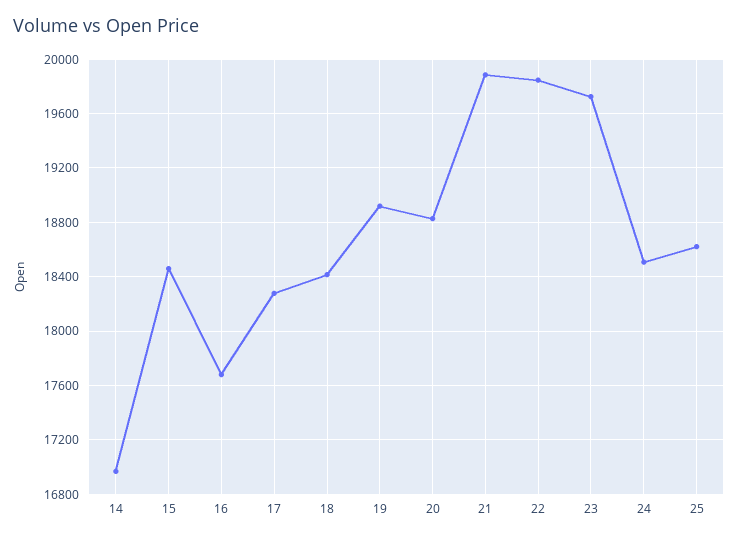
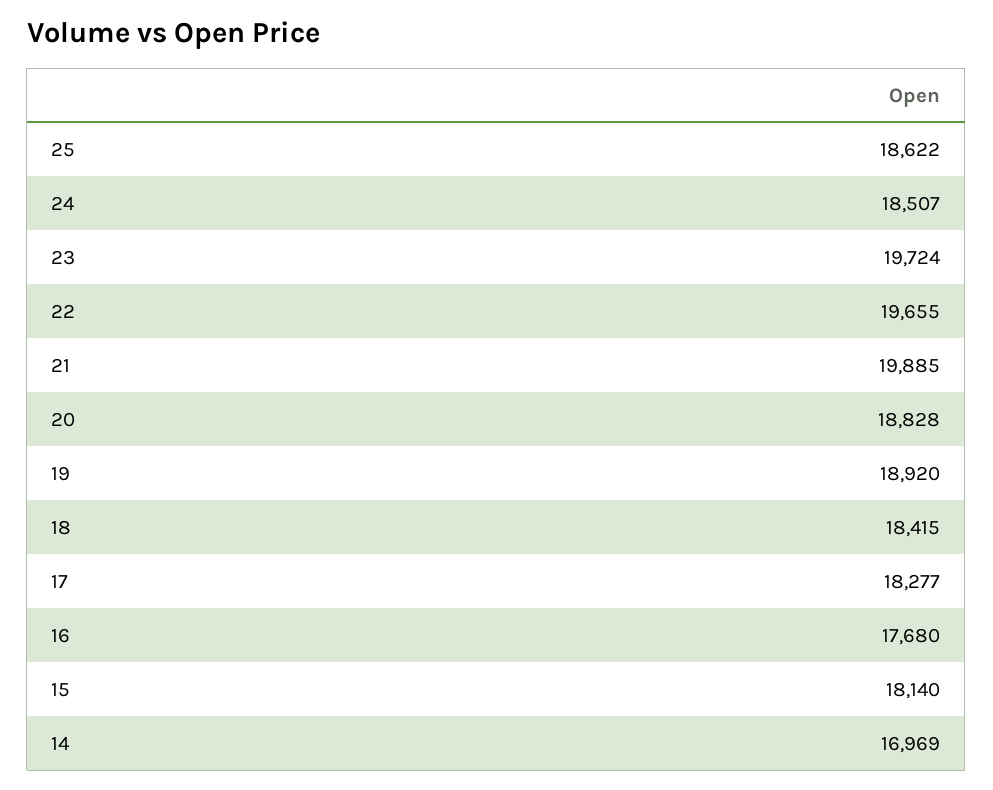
  {
    "14": 16969,
-   "15": 18450,
+   "15": 18140,
    "16": 17680,
    "17": 18277,
    "18": 18415,
    "19": 18920,
    "20": 18828,
    "21": 19885,
-   "22": 19850,
+   "22": 19655,
    "23": 19724,
    "24": 18507,
    "25": 18622
  }

